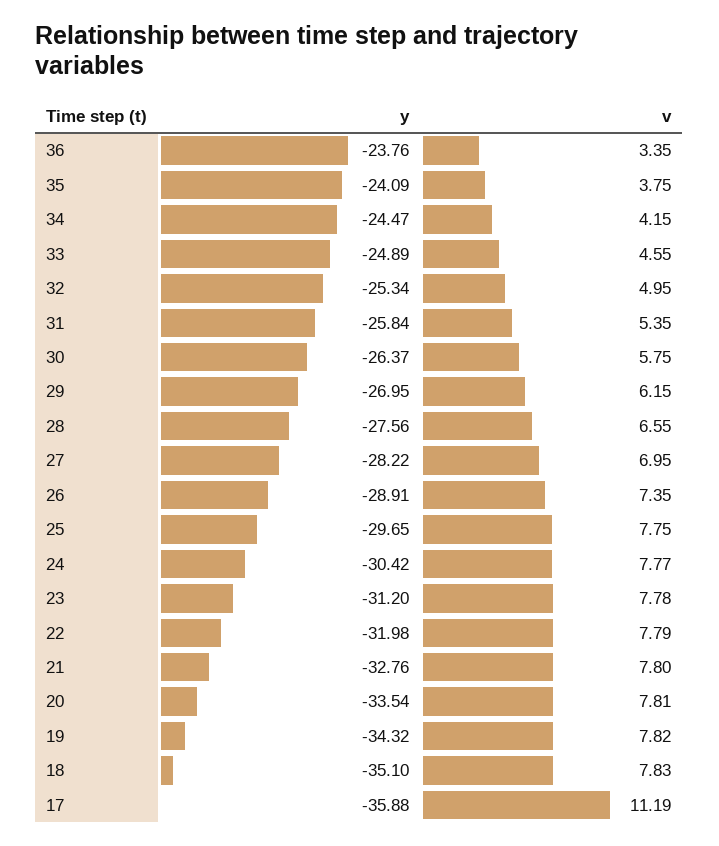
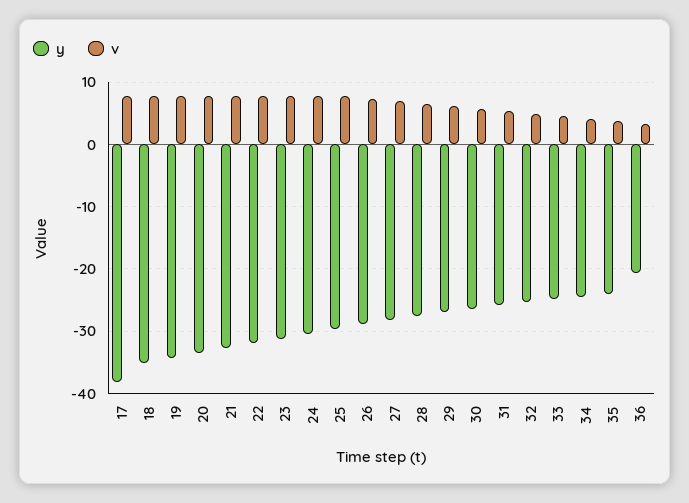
  {
    "y": {
-     "36": -23.76,
+     "36": -21,
      "35": -24.09,
      "34": -24.47,
      "33": -24.89,
      "32": -25.34,
      "31": -25.84,
      "30": -26.37,
      "29": -26.95,
      "28": -27.56,
      "27": -28.22,
      "26": -28.91,
      "25": -29.65,
      "24": -30.42,
      "23": -31.2,
      "22": -31.98,
      "21": -32.76,
      "20": -33.54,
      "19": -34.32,
      "18": -35.1,
-     "17": -35.88
+     "17": -38
    },
    "v": {
      "36": 3.35,
      "35": 3.75,
      "34": 4.15,
      "33": 4.55,
      "32": 4.95,
      "31": 5.35,
      "30": 5.75,
      "29": 6.15,
      "28": 6.55,
      "27": 6.95,
      "26": 7.35,
      "25": 7.75,
      "24": 7.77,
      "23": 7.78,
      "22": 7.79,
      "21": 7.8,
      "20": 7.81,
      "19": 7.82,
      "18": 7.83,
-     "17": 11.19
+     "17": 8
    }
  }

